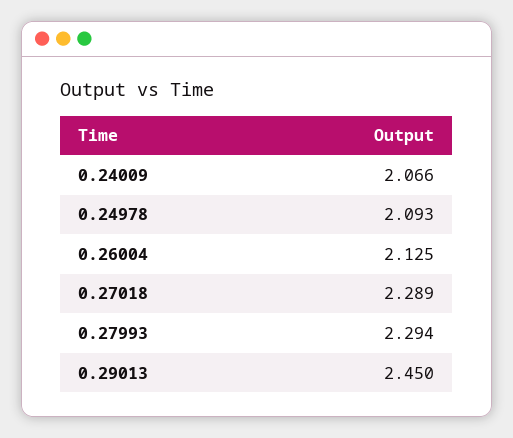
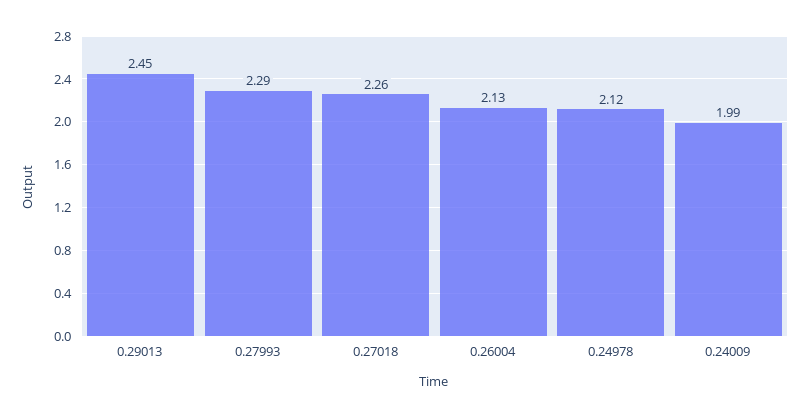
  {
-   "0.24009": 2.066,
+   "0.24009": 1.99,
-   "0.24978": 2.093,
+   "0.24978": 2.12,
    "0.26004": 2.125,
-   "0.27018": 2.289,
+   "0.27018": 2.26,
    "0.27993": 2.294,
    "0.29013": 2.45
  }

